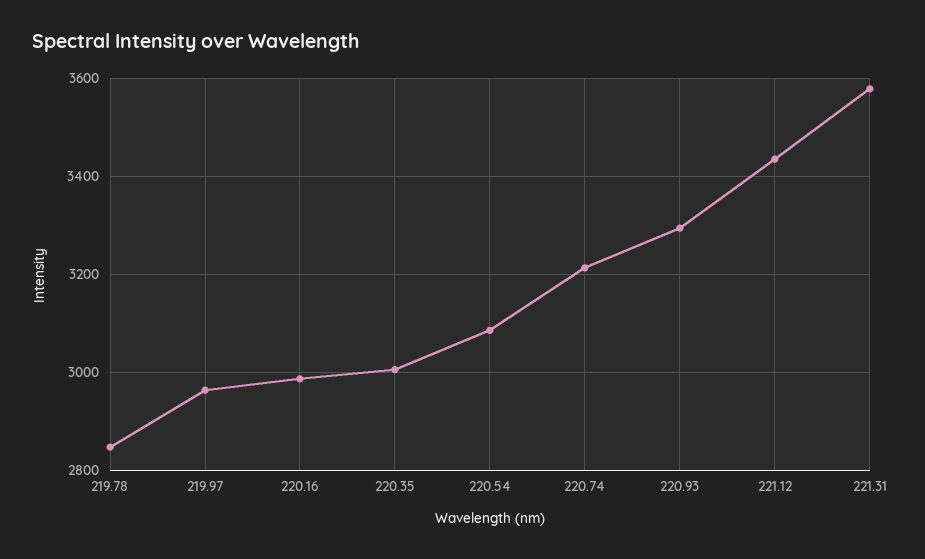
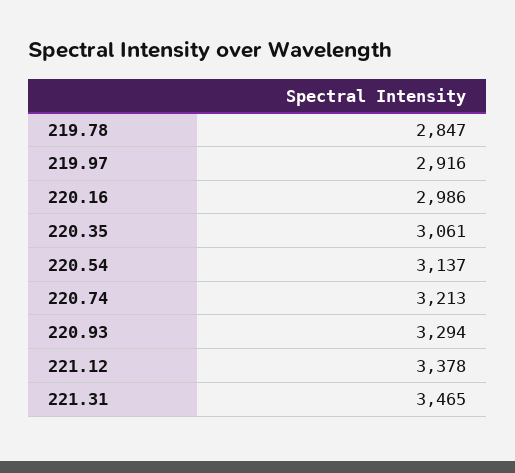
  {
    "219.78": 2847,
-   "219.97": 2960,
+   "219.97": 2916,
    "220.16": 2986,
-   "220.35": 3000,
+   "220.35": 3061,
-   "220.54": 3080,
+   "220.54": 3137,
    "220.74": 3213,
    "220.93": 3294,
-   "221.12": 3440,
+   "221.12": 3378,
-   "221.31": 3580
+   "221.31": 3465
  }

